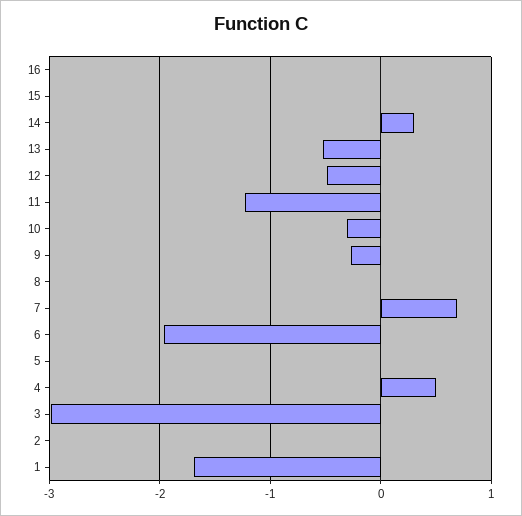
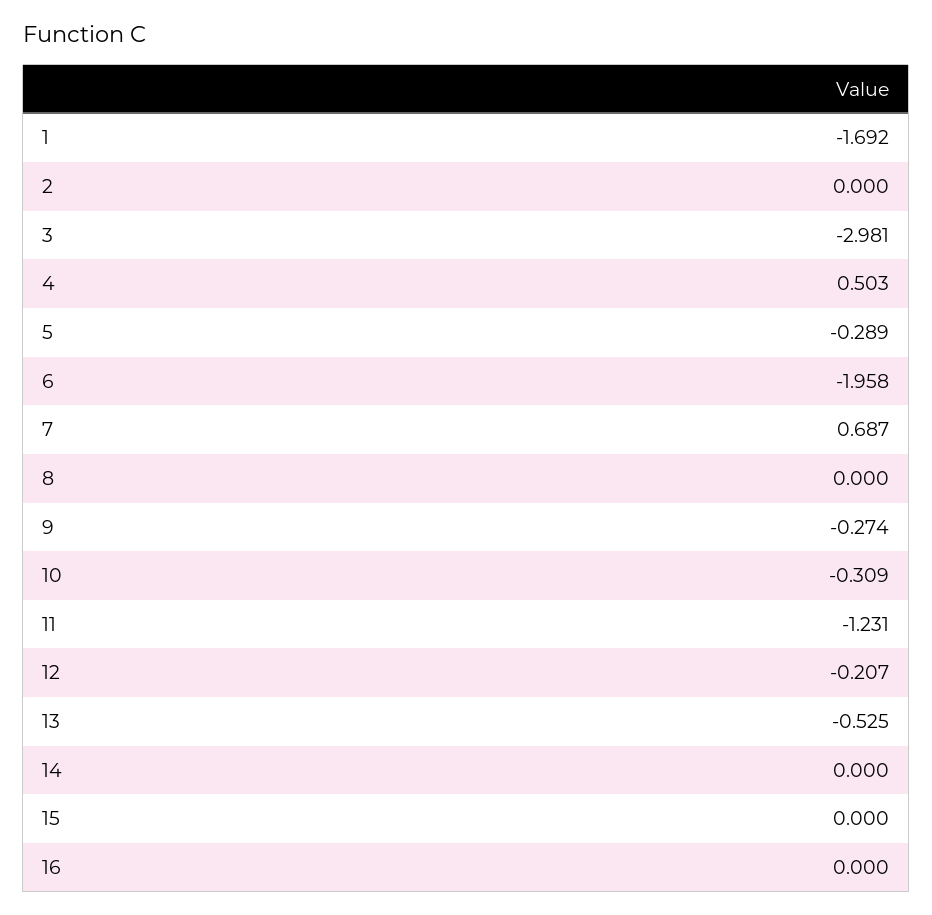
  {
    "16": 0,
    "15": 0,
-   "14": 0.3,
+   "14": 0,
    "13": -0.525,
-   "12": -0.5,
+   "12": -0.207,
    "11": -1.231,
    "10": -0.309,
    "9": -0.274,
    "8": 0,
    "7": 0.687,
    "6": -1.958,
-   "5": 0,
+   "5": -0.289,
    "4": 0.503,
    "3": -2.981,
    "2": 0,
    "1": -1.692
  }

